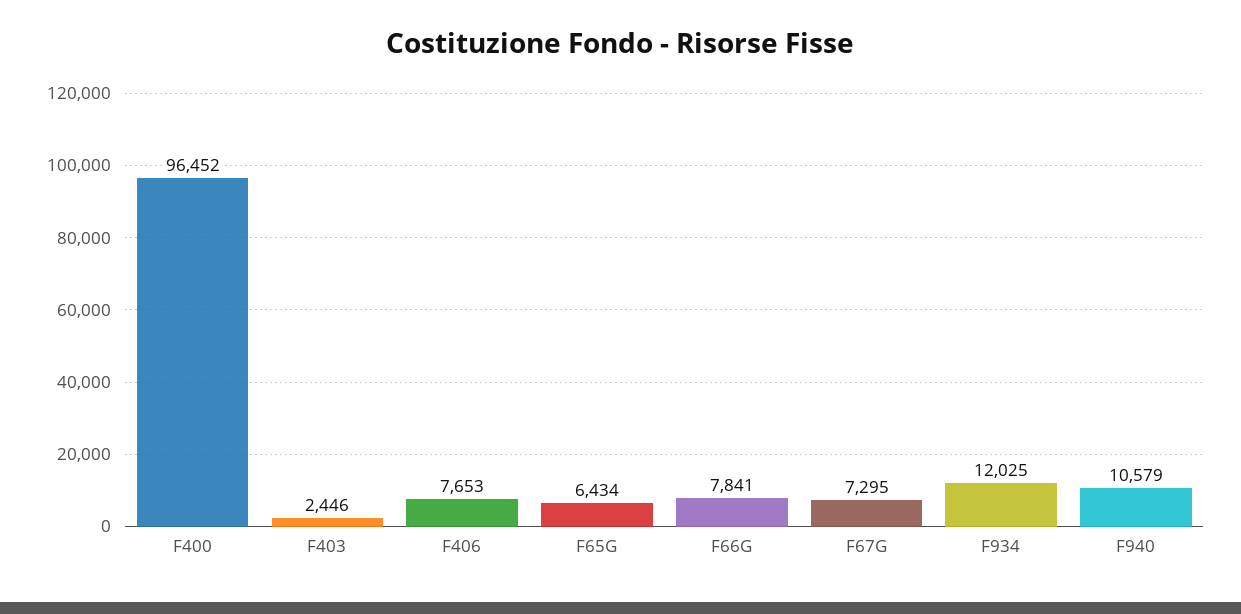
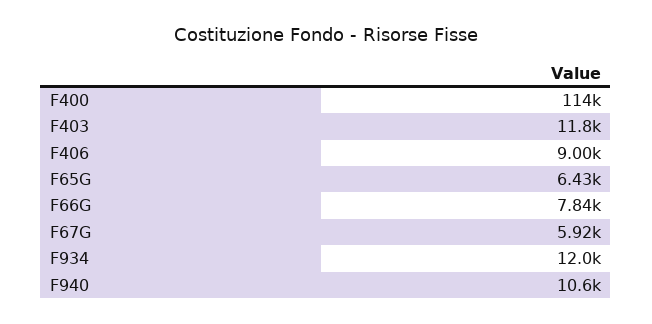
  {
-   "F400": 96452,
+   "F400": 114000,
-   "F403": 2446,
+   "F403": 11800,
-   "F406": 7653,
+   "F406": 9000,
    "F65G": 6434,
    "F66G": 7841,
-   "F67G": 7295,
+   "F67G": 5920,
    "F934": 12025,
    "F940": 10579
  }

